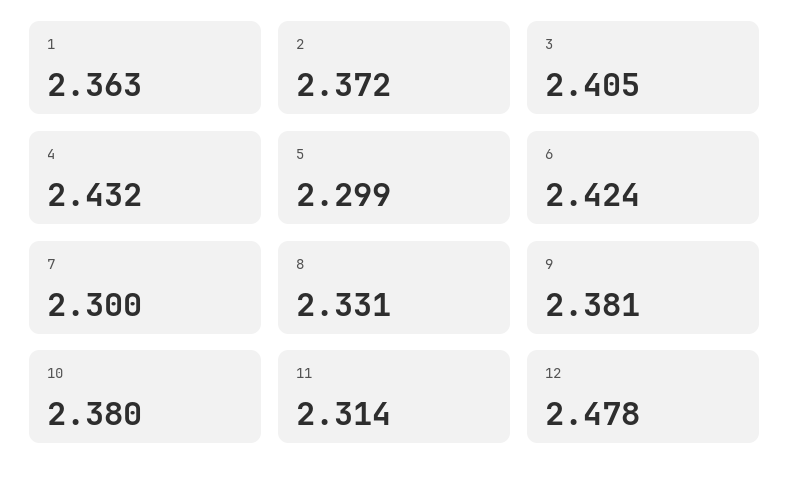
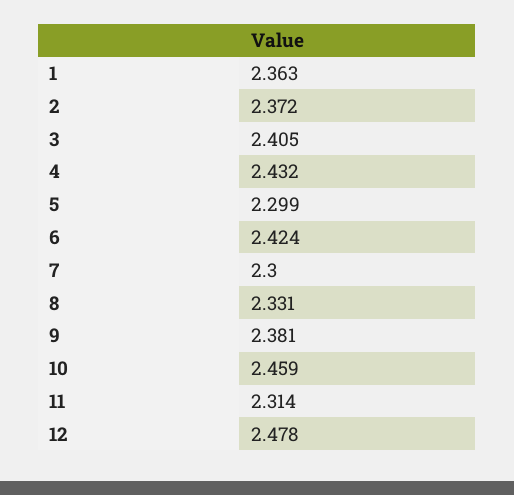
  {
    "1": 2.363,
    "2": 2.372,
    "3": 2.405,
    "4": 2.432,
    "5": 2.299,
    "6": 2.424,
    "7": 2.3,
    "8": 2.331,
    "9": 2.381,
-   "10": 2.38,
+   "10": 2.459,
    "11": 2.314,
    "12": 2.478
  }

